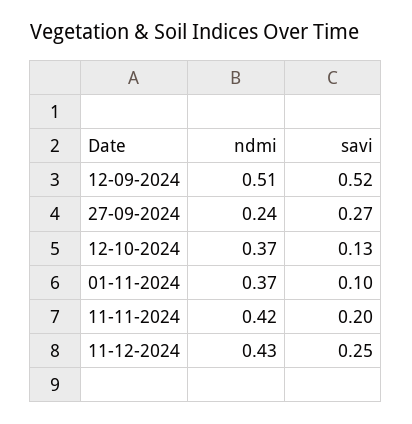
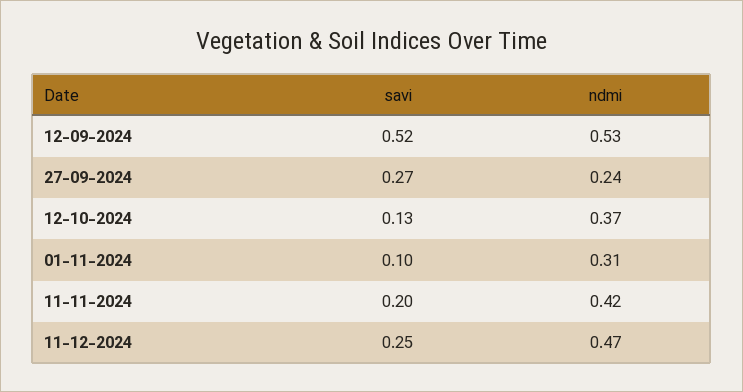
  {
    "ndmi": {
-     "12-09-2024": 0.51,
+     "12-09-2024": 0.53,
      "27-09-2024": 0.24,
      "12-10-2024": 0.37,
-     "01-11-2024": 0.37,
+     "01-11-2024": 0.31,
      "11-11-2024": 0.42,
-     "11-12-2024": 0.43
+     "11-12-2024": 0.47
    },
    "savi": {
      "12-09-2024": 0.52,
      "27-09-2024": 0.27,
      "12-10-2024": 0.13,
      "01-11-2024": 0.1,
      "11-11-2024": 0.2,
      "11-12-2024": 0.25
    }
  }

